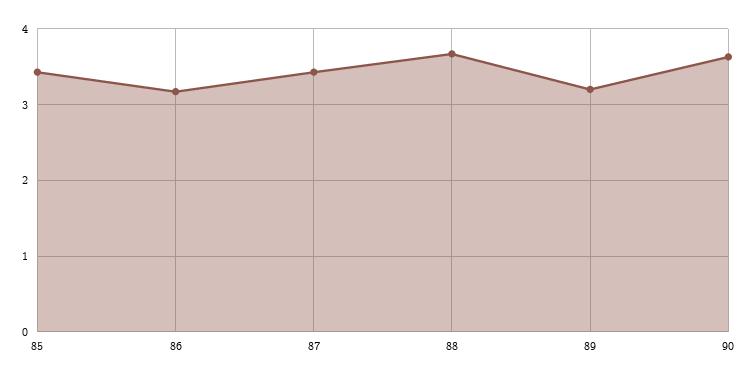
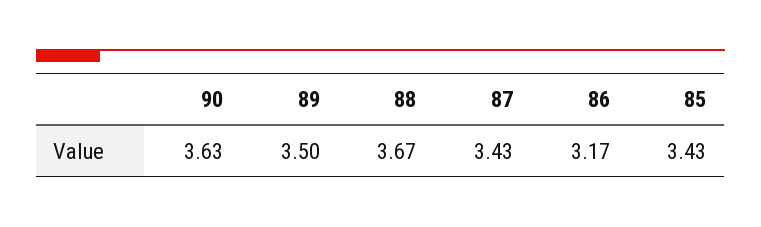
  {
    "85": 3.43,
    "86": 3.17,
    "87": 3.43,
    "88": 3.67,
-   "89": 3.2,
+   "89": 3.5,
    "90": 3.63
  }

